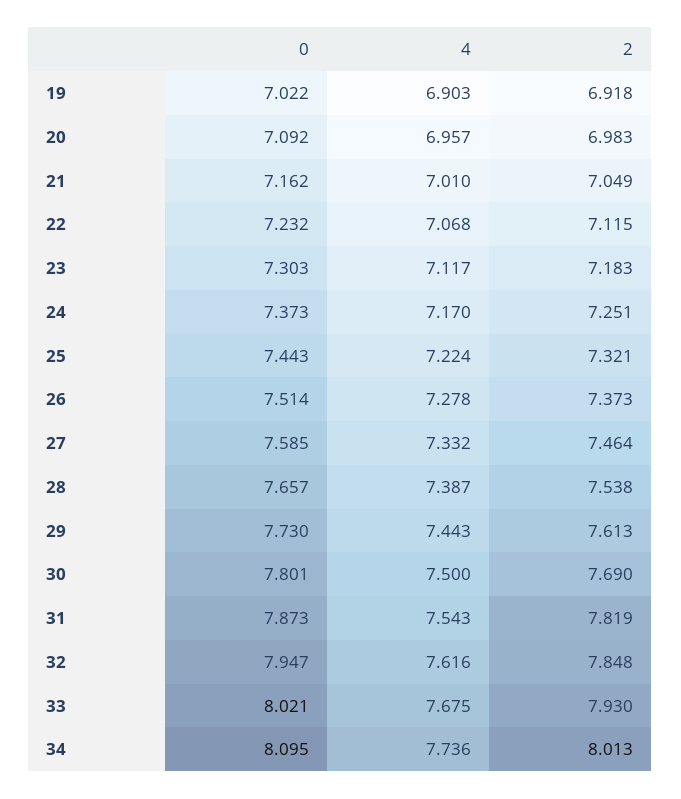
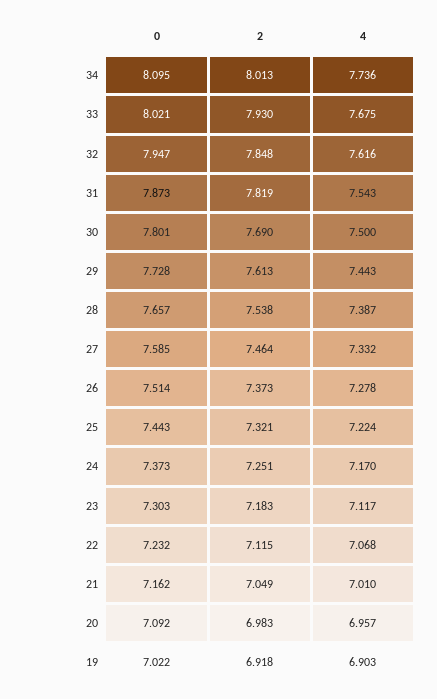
  {
    "0": {
      "19": 7.022,
      "20": 7.092,
      "21": 7.162,
      "22": 7.232,
      "23": 7.303,
      "24": 7.373,
      "25": 7.443,
      "26": 7.514,
      "27": 7.585,
      "28": 7.657,
-     "29": 7.73,
+     "29": 7.728,
      "30": 7.801,
      "31": 7.873,
      "32": 7.947,
      "33": 8.021,
      "34": 8.095
    },
    "4": {
      "19": 6.903,
      "20": 6.957,
      "21": 7.01,
      "22": 7.068,
      "23": 7.117,
      "24": 7.17,
      "25": 7.224,
      "26": 7.278,
      "27": 7.332,
      "28": 7.387,
      "29": 7.443,
      "30": 7.5,
      "31": 7.543,
      "32": 7.616,
      "33": 7.675,
      "34": 7.736
    },
    "2": {
      "19": 6.918,
      "20": 6.983,
      "21": 7.049,
      "22": 7.115,
      "23": 7.183,
      "24": 7.251,
      "25": 7.321,
      "26": 7.373,
      "27": 7.464,
      "28": 7.538,
      "29": 7.613,
      "30": 7.69,
      "31": 7.819,
      "32": 7.848,
      "33": 7.93,
      "34": 8.013
    }
  }

